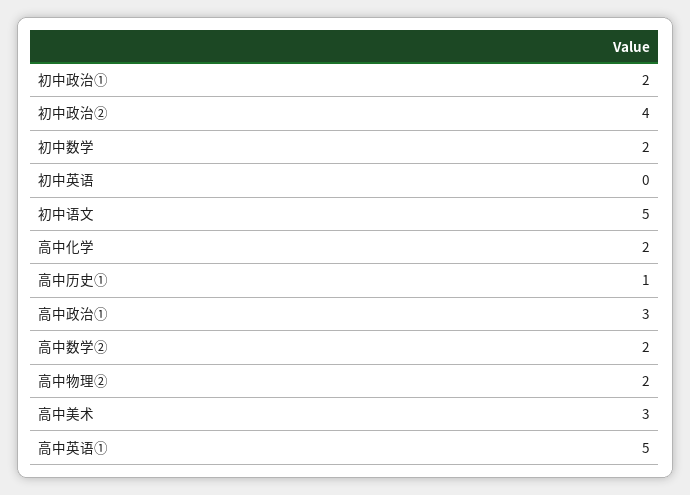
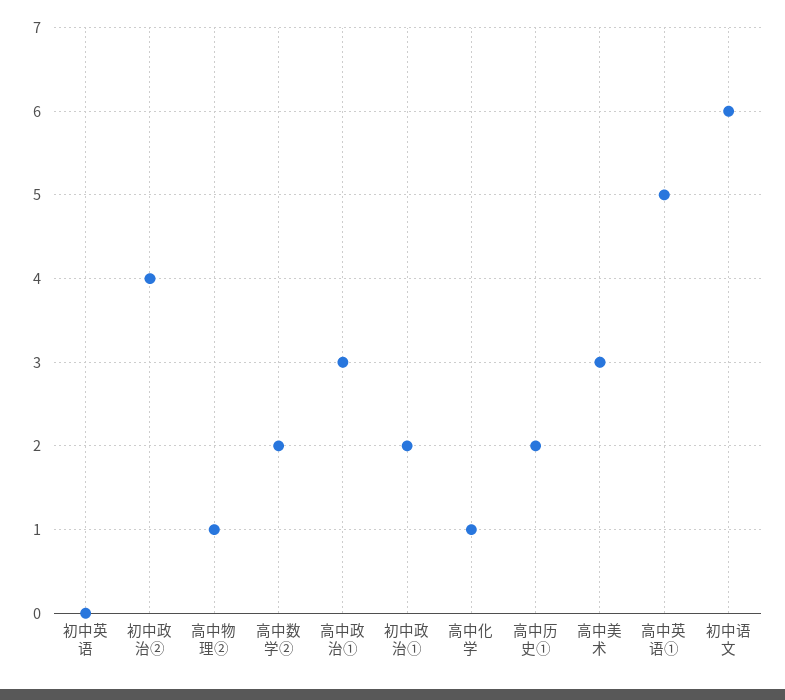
  {
    "初中政治①": 2,
    "初中政治②": 4,
-   "初中数学": 2,
    "初中英语": 0,
-   "初中语文": 5,
+   "初中语文": 6,
-   "高中化学": 2,
+   "高中化学": 1,
-   "高中历史①": 1,
+   "高中历史①": 2,
    "高中政治①": 3,
    "高中数学②": 2,
-   "高中物理②": 2,
+   "高中物理②": 1,
    "高中美术": 3,
    "高中英语①": 5
  }

